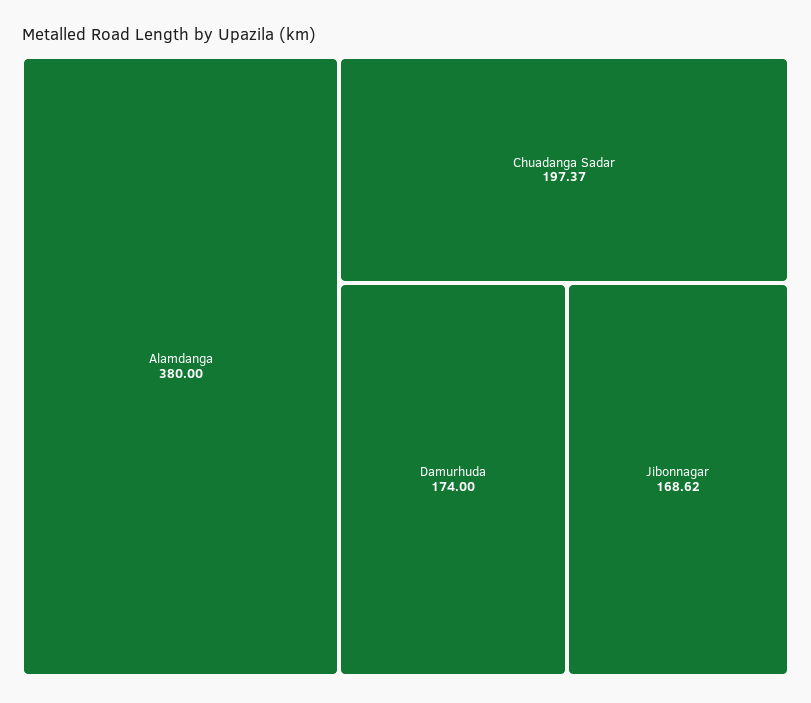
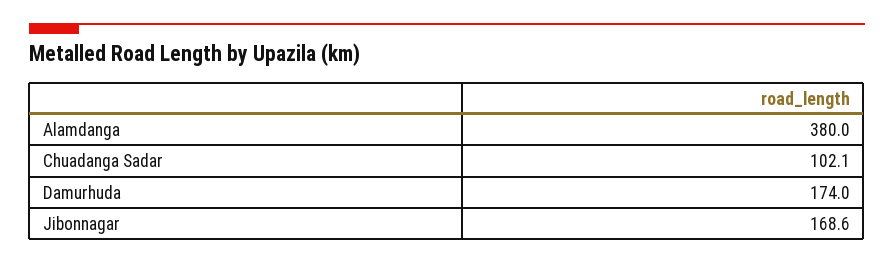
  {
    "Alamdanga": 380,
-   "Chuadanga Sadar": 197.37,
+   "Chuadanga Sadar": 102.1,
    "Damurhuda": 174,
    "Jibonnagar": 168.62
  }

